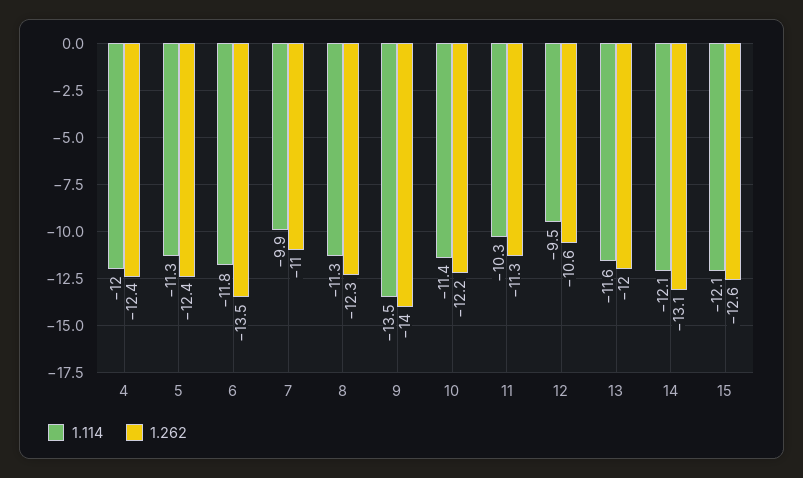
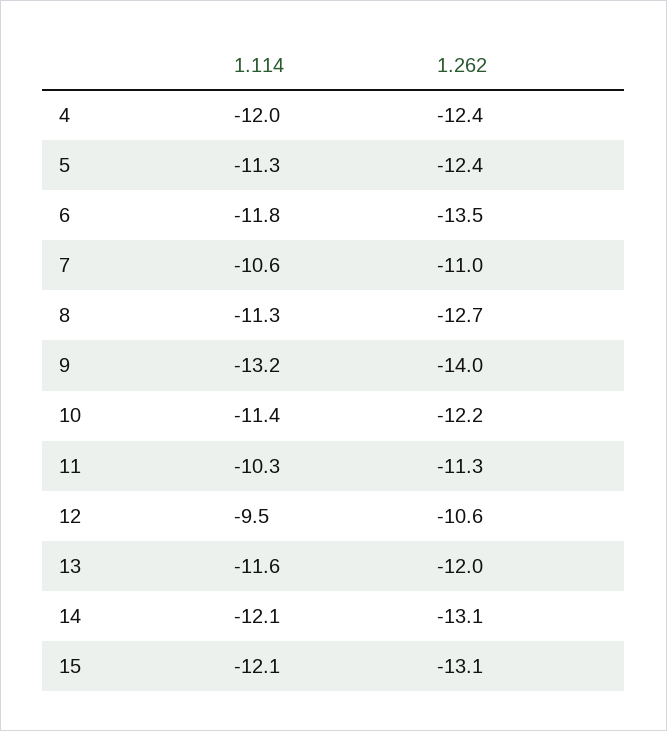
  {
    "1.114": {
      "4": -12,
      "5": -11.3,
      "6": -11.8,
-     "7": -9.9,
+     "7": -10.6,
      "8": -11.3,
-     "9": -13.5,
+     "9": -13.2,
      "10": -11.4,
      "11": -10.3,
      "12": -9.5,
      "13": -11.6,
      "14": -12.1,
      "15": -12.1
    },
    "1.262": {
      "4": -12.4,
      "5": -12.4,
      "6": -13.5,
      "7": -11,
-     "8": -12.3,
+     "8": -12.7,
      "9": -14,
      "10": -12.2,
      "11": -11.3,
      "12": -10.6,
      "13": -12,
      "14": -13.1,
-     "15": -12.6
+     "15": -13.1
    }
  }

